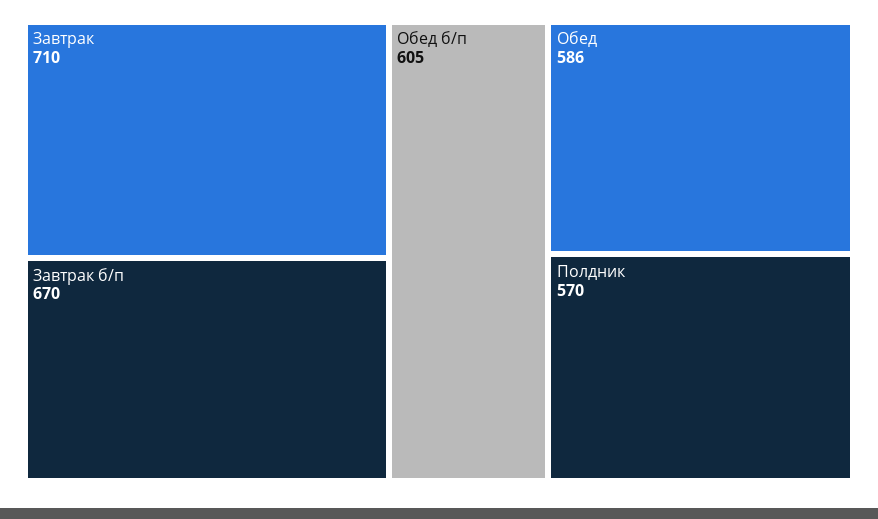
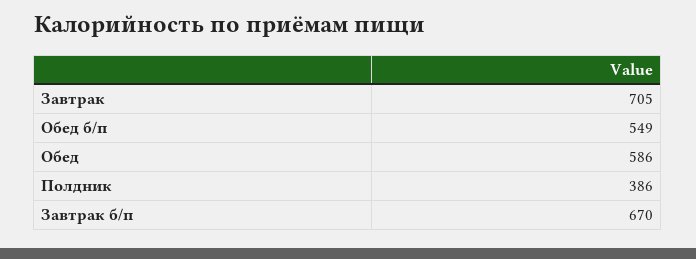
  {
-   "Завтрак": 710,
+   "Завтрак": 705,
    "Завтрак б/п": 670,
-   "Обед б/п": 605,
+   "Обед б/п": 549,
    "Обед": 586,
-   "Полдник": 570
+   "Полдник": 386
  }

